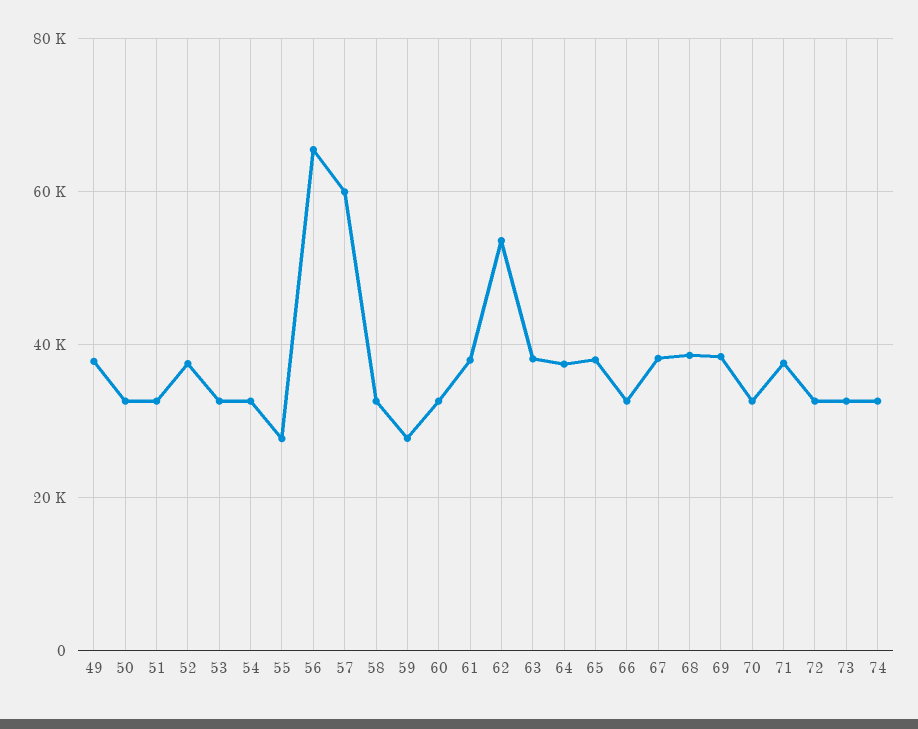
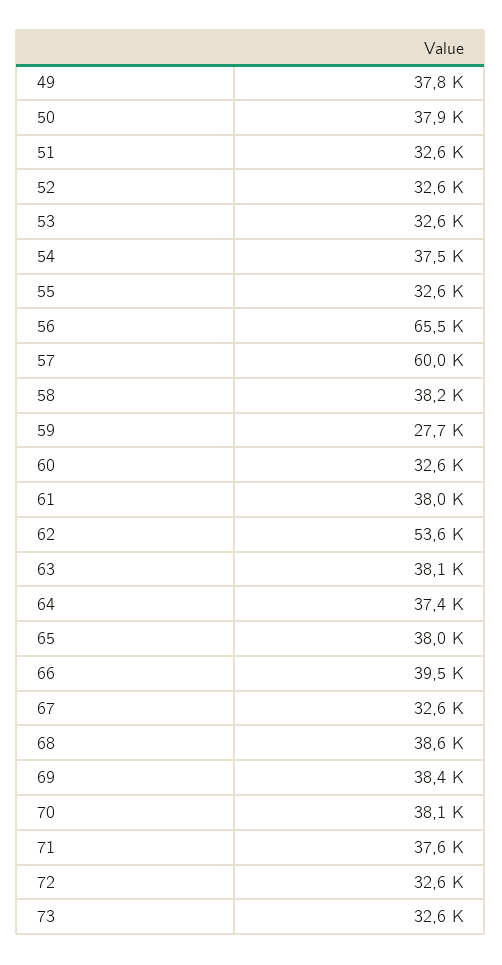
  {
    "49": 37800,
-   "50": 32000,
+   "50": 37900,
    "51": 32600,
-   "52": 38000,
+   "52": 32600,
    "53": 32600,
-   "54": 32000,
+   "54": 37500,
-   "55": 28000,
+   "55": 32600,
    "56": 65500,
    "57": 60000,
-   "58": 32000,
+   "58": 38200,
    "59": 27700,
    "60": 32600,
    "61": 38000,
    "62": 53600,
    "63": 38100,
    "64": 37400,
    "65": 38000,
-   "66": 32000,
+   "66": 39500,
-   "67": 38000,
+   "67": 32600,
    "68": 38600,
    "69": 38400,
-   "70": 32000,
+   "70": 38100,
    "71": 37600,
    "72": 32600,
-   "73": 32600,
+   "73": 32600
-   "74": 32000
  }

